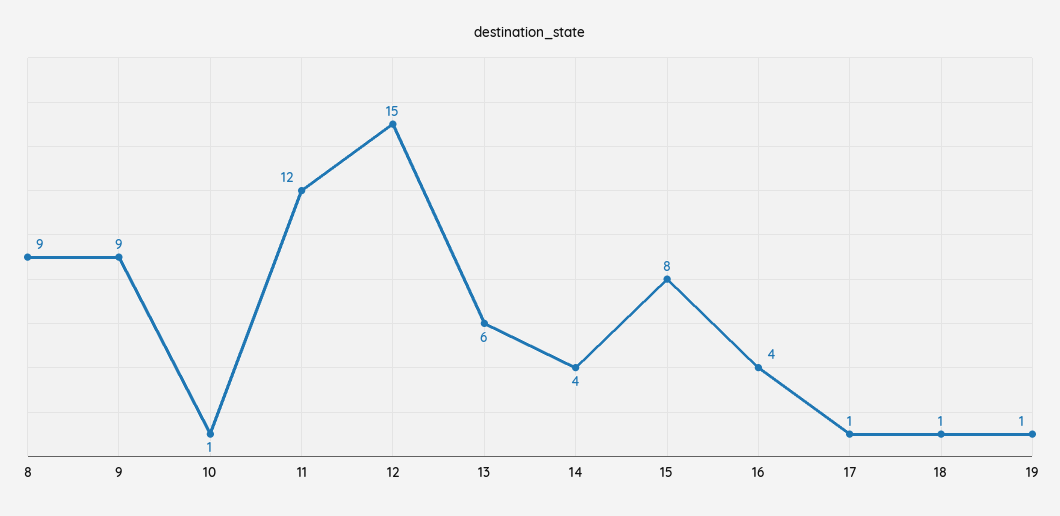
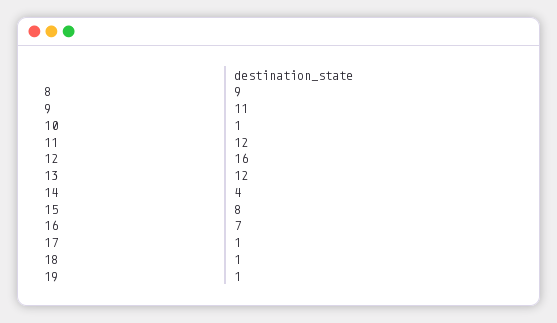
  {
    "8": 9,
-   "9": 9,
+   "9": 11,
    "10": 1,
    "11": 12,
-   "12": 15,
+   "12": 16,
-   "13": 6,
+   "13": 12,
    "14": 4,
    "15": 8,
-   "16": 4,
+   "16": 7,
    "17": 1,
    "18": 1,
    "19": 1
  }

